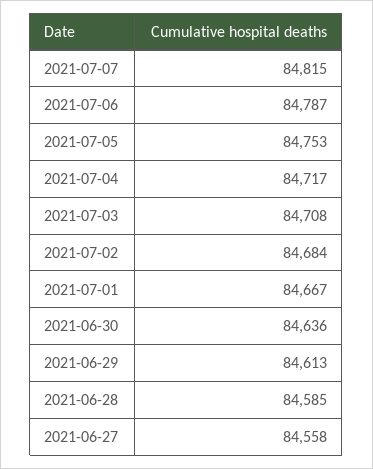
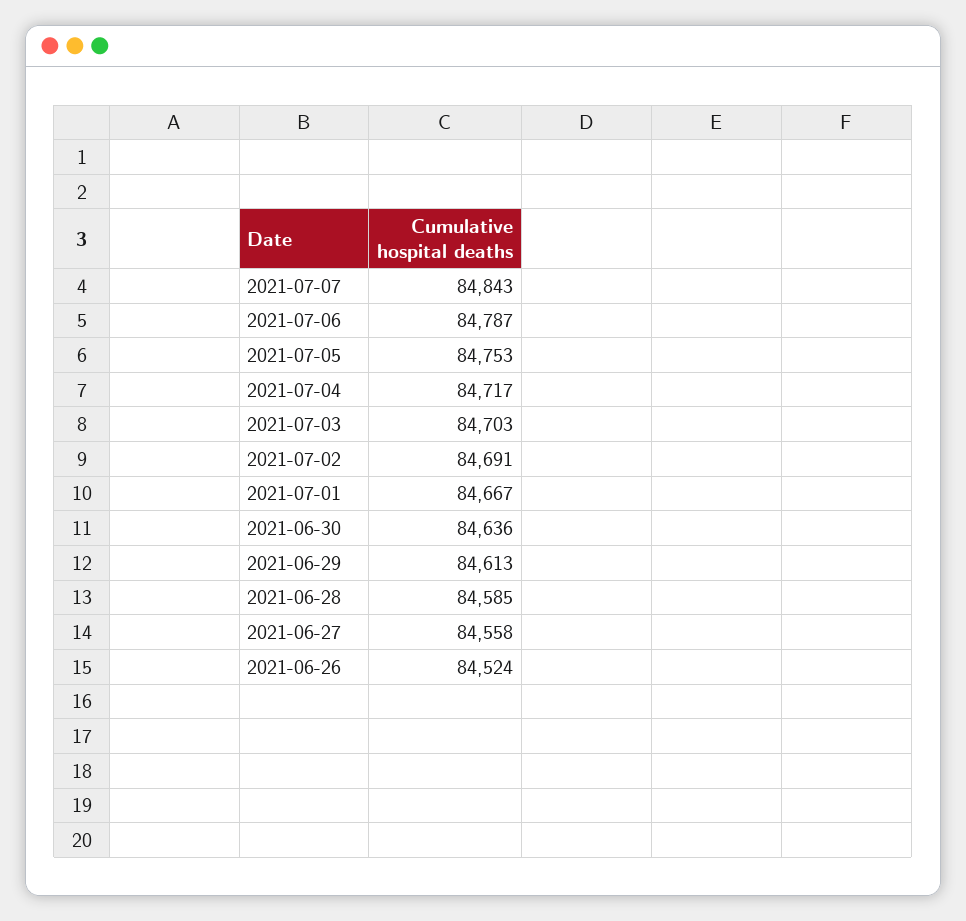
  {
-   "2021-07-07": 84815,
+   "2021-07-07": 84843,
    "2021-07-06": 84787,
    "2021-07-05": 84753,
    "2021-07-04": 84717,
-   "2021-07-03": 84708,
+   "2021-07-03": 84703,
-   "2021-07-02": 84684,
+   "2021-07-02": 84691,
    "2021-07-01": 84667,
    "2021-06-30": 84636,
    "2021-06-29": 84613,
    "2021-06-28": 84585,
-   "2021-06-27": 84558
+   "2021-06-27": 84558,
+   "2021-06-26": 84524
  }

